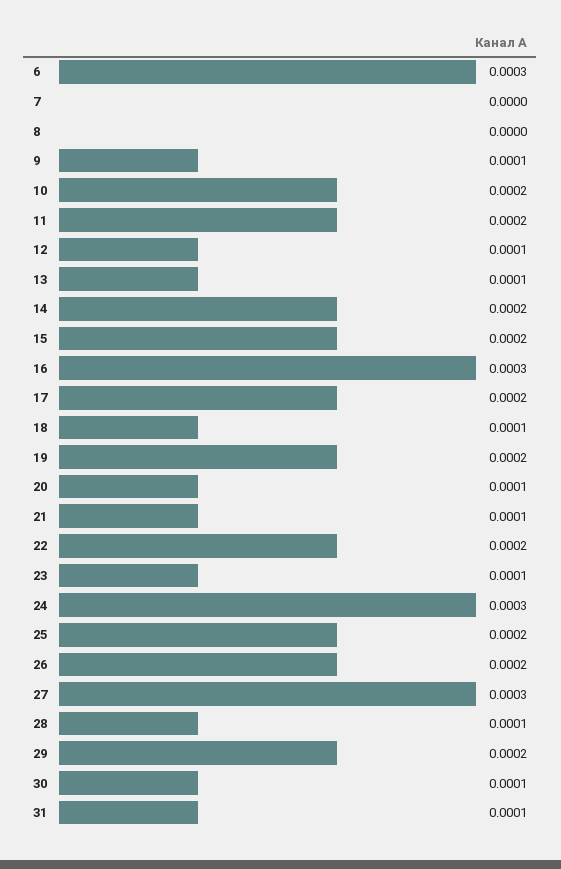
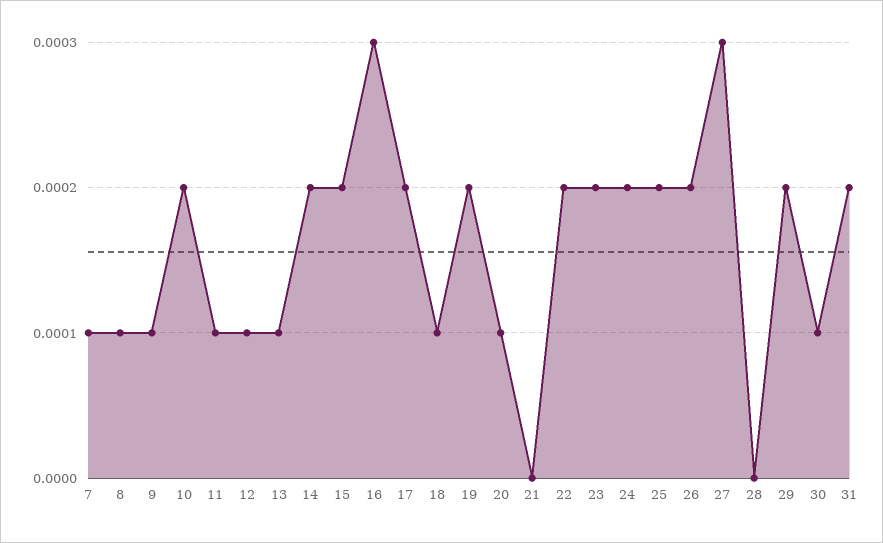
  {
-   "6": 0.0003,
-   "7": 0,
+   "7": 0.0001,
-   "8": 0,
+   "8": 0.0001,
    "9": 0.0001,
    "10": 0.0002,
-   "11": 0.0002,
+   "11": 0.0001,
    "12": 0.0001,
    "13": 0.0001,
    "14": 0.0002,
    "15": 0.0002,
    "16": 0.0003,
    "17": 0.0002,
    "18": 0.0001,
    "19": 0.0002,
    "20": 0.0001,
-   "21": 0.0001,
+   "21": 0,
    "22": 0.0002,
-   "23": 0.0001,
+   "23": 0.0002,
-   "24": 0.0003,
+   "24": 0.0002,
    "25": 0.0002,
    "26": 0.0002,
    "27": 0.0003,
-   "28": 0.0001,
+   "28": 0,
    "29": 0.0002,
    "30": 0.0001,
-   "31": 0.0001
+   "31": 0.0002
  }

